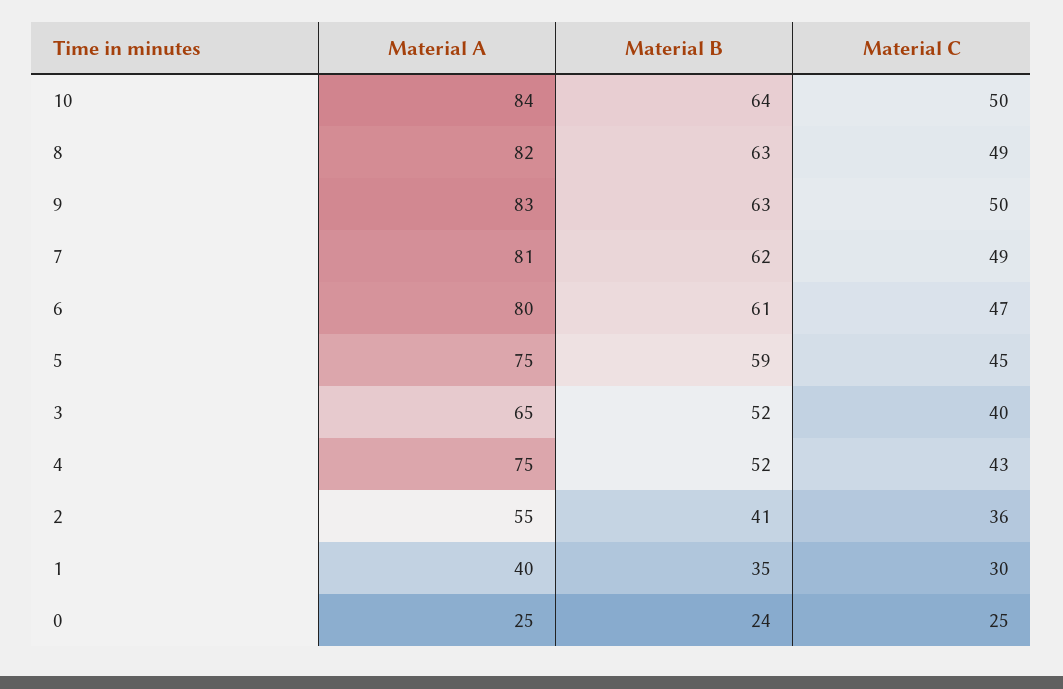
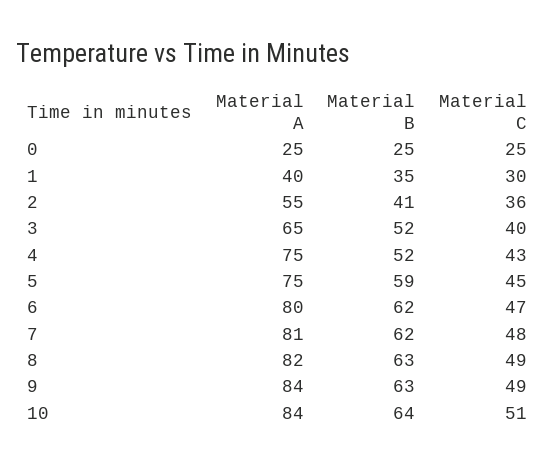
  {
    "Material A": {
      "10": 84,
      "8": 82,
-     "9": 83,
+     "9": 84,
      "7": 81,
      "6": 80,
      "5": 75,
      "3": 65,
      "4": 75,
      "2": 55,
      "1": 40,
      "0": 25
    },
    "Material B": {
      "10": 64,
      "8": 63,
      "9": 63,
      "7": 62,
-     "6": 61,
+     "6": 62,
      "5": 59,
      "3": 52,
      "4": 52,
      "2": 41,
      "1": 35,
-     "0": 24
+     "0": 25
    },
    "Material C": {
-     "10": 50,
+     "10": 51,
      "8": 49,
-     "9": 50,
+     "9": 49,
-     "7": 49,
+     "7": 48,
      "6": 47,
      "5": 45,
      "3": 40,
      "4": 43,
      "2": 36,
      "1": 30,
      "0": 25
    }
  }

